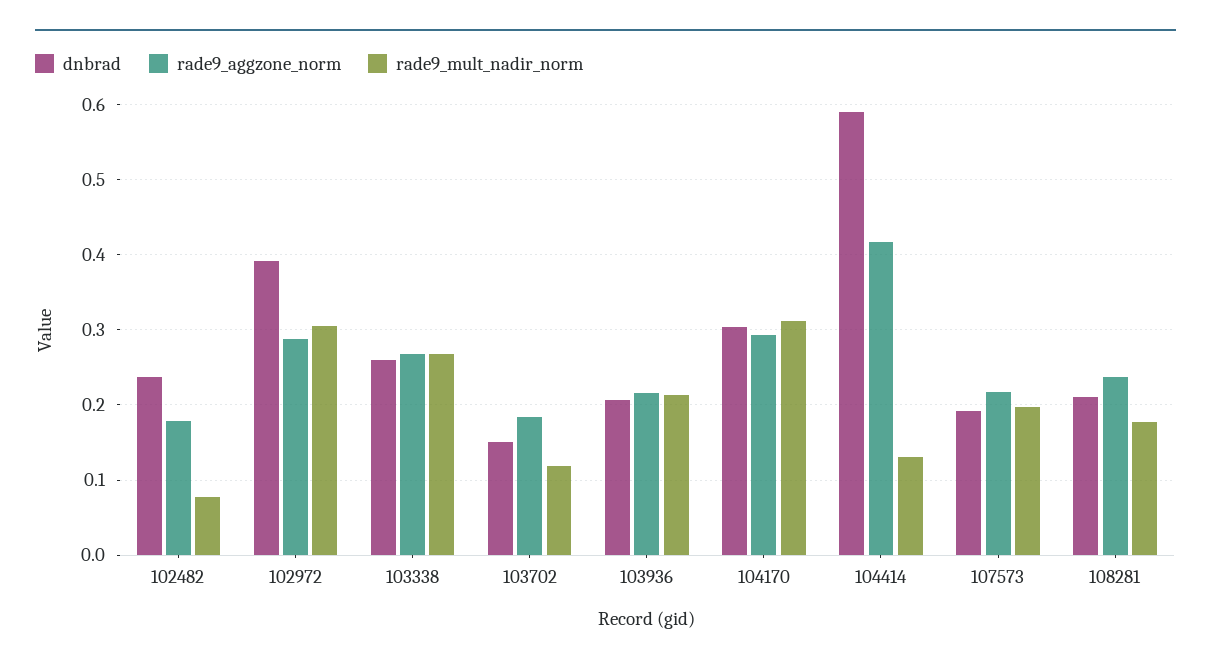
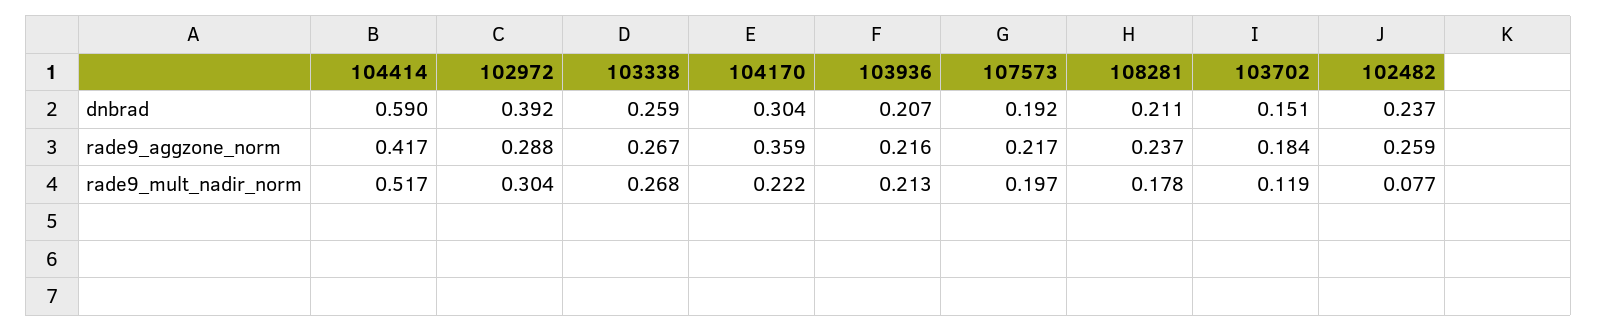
  {
    "dnbrad": {
      "102482": 0.237,
      "102972": 0.392,
      "103338": 0.259,
      "103702": 0.151,
      "103936": 0.207,
      "104170": 0.304,
      "104414": 0.59,
      "107573": 0.192,
      "108281": 0.211
    },
    "rade9_aggzone_norm": {
-     "102482": 0.18,
+     "102482": 0.259,
      "102972": 0.288,
      "103338": 0.267,
      "103702": 0.184,
      "103936": 0.216,
-     "104170": 0.29,
+     "104170": 0.359,
      "104414": 0.417,
      "107573": 0.217,
      "108281": 0.237
    },
    "rade9_mult_nadir_norm": {
      "102482": 0.077,
      "102972": 0.304,
      "103338": 0.268,
      "103702": 0.119,
      "103936": 0.213,
-     "104170": 0.31,
+     "104170": 0.222,
-     "104414": 0.13,
+     "104414": 0.517,
      "107573": 0.197,
      "108281": 0.178
    }
  }

